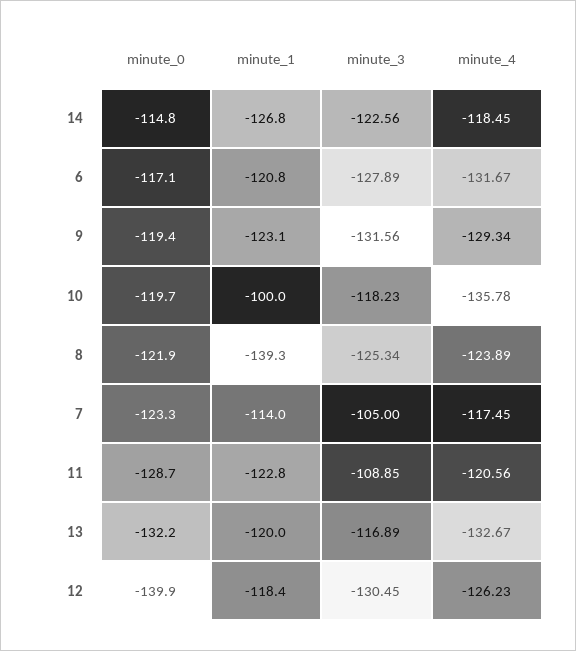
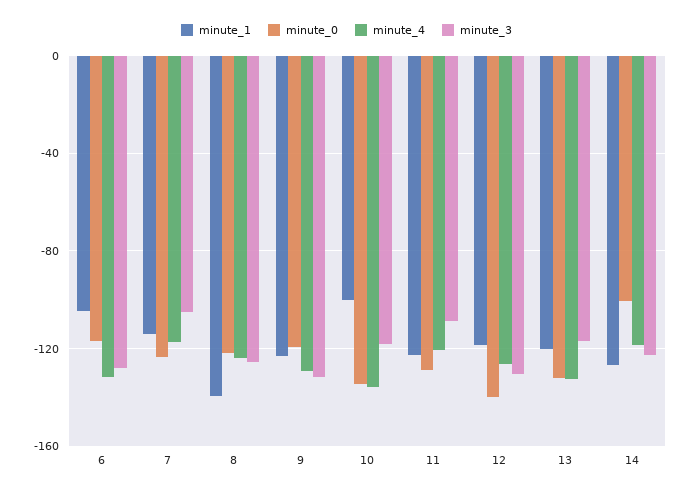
  {
    "minute_0": {
-     "14": -114.8,
+     "14": -100,
      "6": -117.1,
      "9": -119.4,
-     "10": -119.7,
+     "10": -135,
      "8": -121.9,
      "7": -123.3,
      "11": -128.7,
      "13": -132.2,
      "12": -139.9
    },
    "minute_1": {
      "14": -126.8,
-     "6": -120.8,
+     "6": -105,
      "9": -123.1,
      "10": -100,
      "8": -139.3,
      "7": -114,
      "11": -122.8,
      "13": -120,
      "12": -118.4
    },
    "minute_3": {
      "14": -122.56,
      "6": -127.89,
      "9": -131.56,
      "10": -118.23,
      "8": -125.34,
      "7": -105,
      "11": -108.85,
      "13": -116.89,
      "12": -130.45
    },
    "minute_4": {
      "14": -118.45,
      "6": -131.67,
      "9": -129.34,
      "10": -135.78,
      "8": -123.89,
      "7": -117.45,
      "11": -120.56,
      "13": -132.67,
      "12": -126.23
    }
  }

